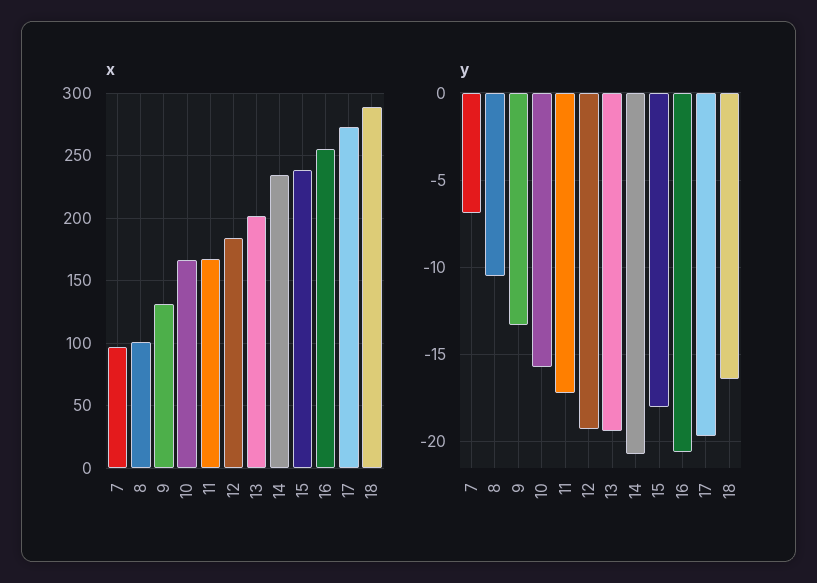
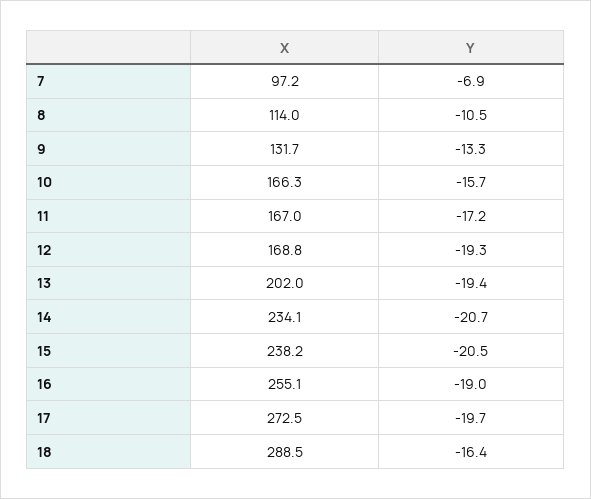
  {
    "x": {
      "7": 97.2,
-     "8": 100,
+     "8": 114,
      "9": 131.7,
      "10": 166.3,
      "11": 167,
-     "12": 185,
+     "12": 168.8,
      "13": 202,
      "14": 234.1,
      "15": 238.2,
      "16": 255.1,
      "17": 272.5,
      "18": 288.5
    },
    "y": {
      "7": -6.9,
      "8": -10.5,
      "9": -13.3,
      "10": -15.7,
      "11": -17.2,
      "12": -19.3,
      "13": -19.4,
      "14": -20.7,
-     "15": -18,
+     "15": -20.5,
-     "16": -20.5,
+     "16": -19,
      "17": -19.7,
      "18": -16.4
    }
  }

